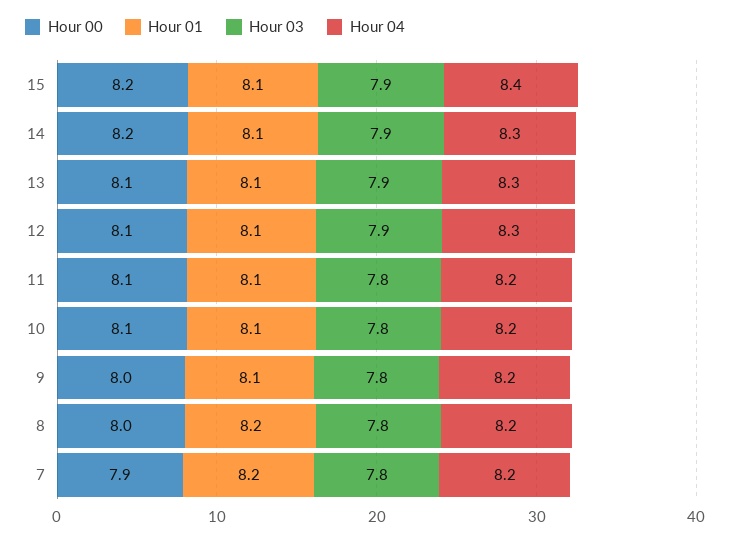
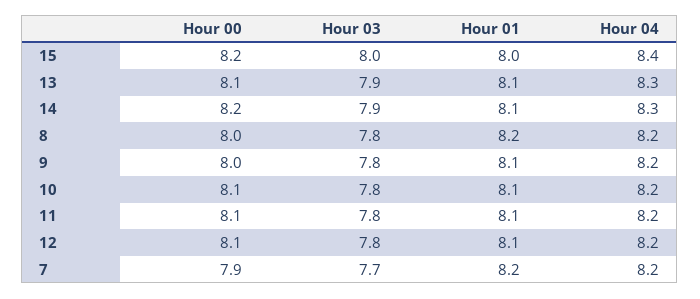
  {
    "Hour 00": {
      "15": 8.2,
      "14": 8.2,
      "13": 8.1,
      "12": 8.1,
      "11": 8.1,
      "10": 8.1,
      "9": 8,
      "8": 8,
      "7": 7.9
    },
    "Hour 01": {
-     "15": 8.1,
+     "15": 8,
      "14": 8.1,
      "13": 8.1,
      "12": 8.1,
      "11": 8.1,
      "10": 8.1,
      "9": 8.1,
      "8": 8.2,
      "7": 8.2
    },
    "Hour 03": {
-     "15": 7.9,
+     "15": 8,
      "14": 7.9,
      "13": 7.9,
-     "12": 7.9,
+     "12": 7.8,
      "11": 7.8,
      "10": 7.8,
      "9": 7.8,
      "8": 7.8,
-     "7": 7.8
+     "7": 7.7
    },
    "Hour 04": {
      "15": 8.4,
      "14": 8.3,
      "13": 8.3,
-     "12": 8.3,
+     "12": 8.2,
      "11": 8.2,
      "10": 8.2,
      "9": 8.2,
      "8": 8.2,
      "7": 8.2
    }
  }

